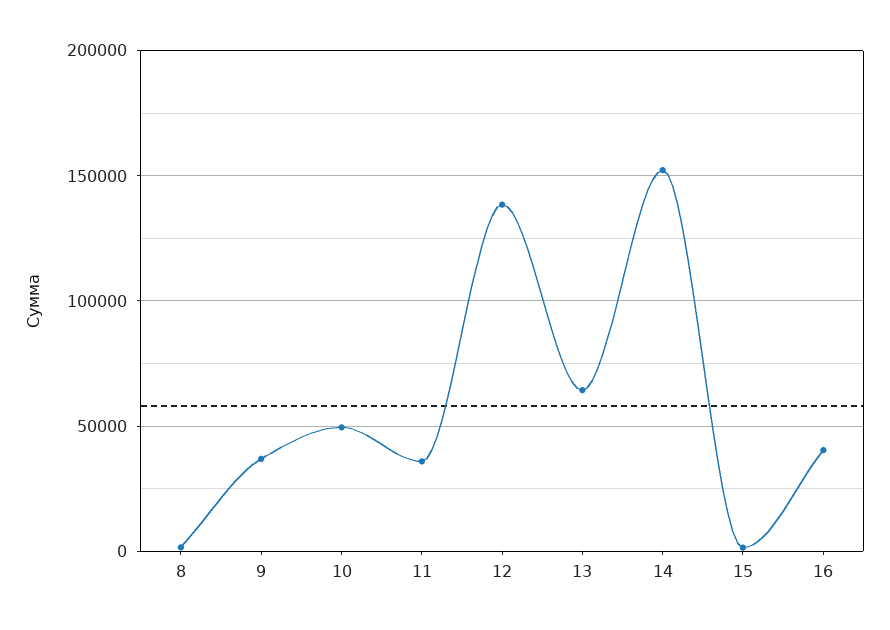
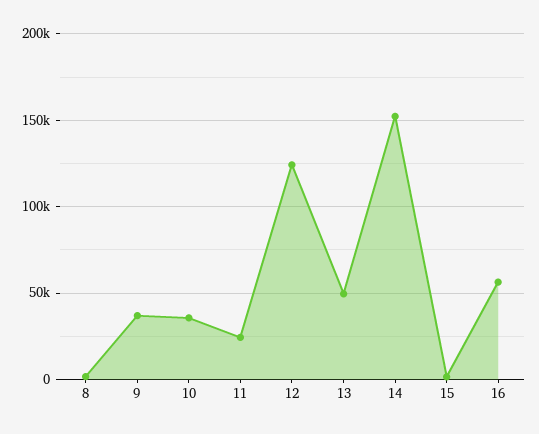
  {
    "8": 0,
    "9": 35000,
-   "10": 50000,
+   "10": 35000,
-   "11": 35000,
+   "11": 25000,
-   "12": 140000,
+   "12": 125000,
-   "13": 65000,
+   "13": 50000,
    "14": 150000,
    "15": 0,
-   "16": 40000
+   "16": 55000
  }

